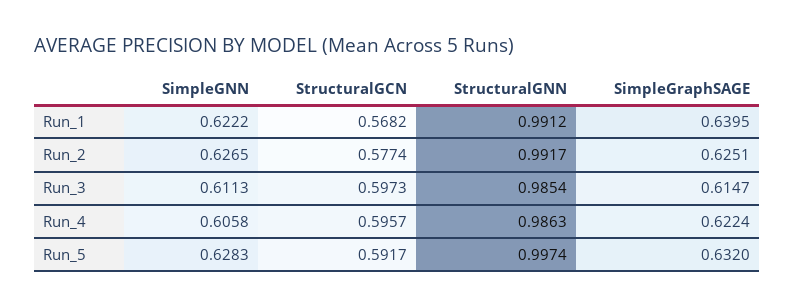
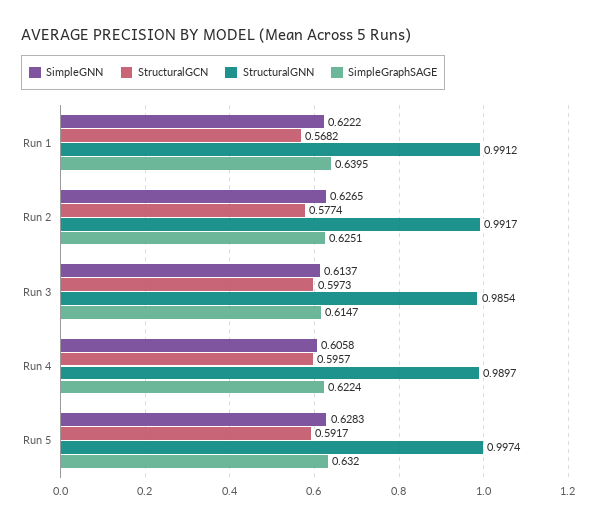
  {
    "SimpleGNN": {
      "Run_1": 0.6222,
      "Run_2": 0.6265,
-     "Run_3": 0.6113,
+     "Run_3": 0.6137,
      "Run_4": 0.6058,
      "Run_5": 0.6283
    },
    "StructuralGCN": {
      "Run_1": 0.5682,
      "Run_2": 0.5774,
      "Run_3": 0.5973,
      "Run_4": 0.5957,
      "Run_5": 0.5917
    },
    "StructuralGNN": {
      "Run_1": 0.9912,
      "Run_2": 0.9917,
      "Run_3": 0.9854,
-     "Run_4": 0.9863,
+     "Run_4": 0.9897,
      "Run_5": 0.9974
    },
    "SimpleGraphSAGE": {
      "Run_1": 0.6395,
      "Run_2": 0.6251,
      "Run_3": 0.6147,
      "Run_4": 0.6224,
      "Run_5": 0.632
    }
  }

